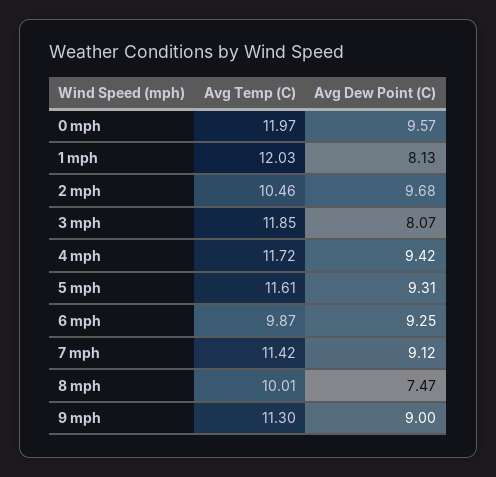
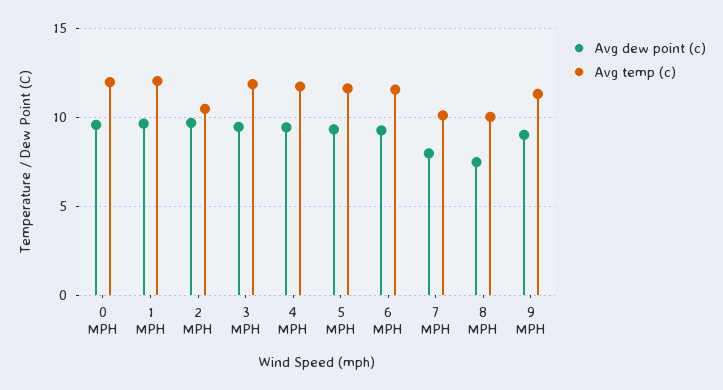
  {
    "Avg Temp (C)": {
      "0 mph": 11.97,
      "1 mph": 12.03,
      "2 mph": 10.46,
      "3 mph": 11.85,
      "4 mph": 11.72,
      "5 mph": 11.61,
-     "6 mph": 9.87,
+     "6 mph": 11.5,
-     "7 mph": 11.42,
+     "7 mph": 10,
      "8 mph": 10.01,
      "9 mph": 11.3
    },
    "Avg Dew Point (C)": {
      "0 mph": 9.57,
-     "1 mph": 8.13,
+     "1 mph": 9.5,
      "2 mph": 9.68,
-     "3 mph": 8.07,
+     "3 mph": 9.5,
      "4 mph": 9.42,
      "5 mph": 9.31,
      "6 mph": 9.25,
-     "7 mph": 9.12,
+     "7 mph": 8,
      "8 mph": 7.47,
      "9 mph": 9
    }
  }

